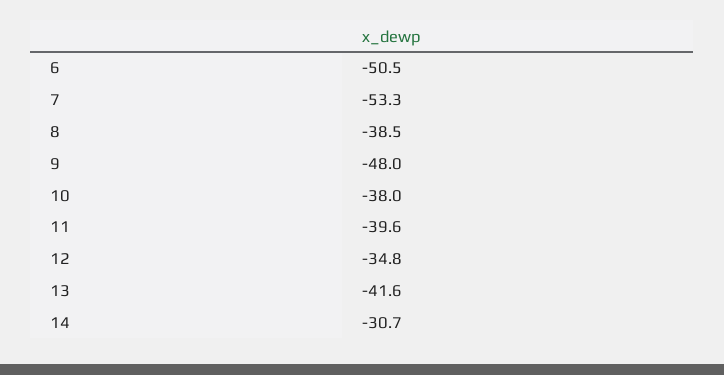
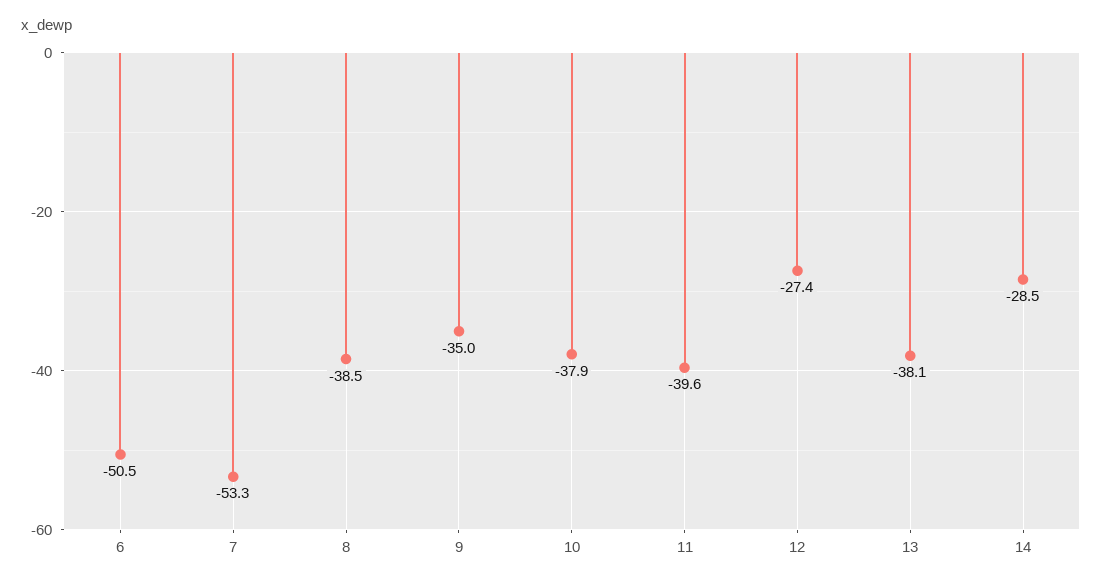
  {
    "6": -50.5,
    "7": -53.3,
    "8": -38.5,
-   "9": -48,
+   "9": -35,
-   "10": -38,
+   "10": -37.9,
    "11": -39.6,
-   "12": -34.8,
+   "12": -27.4,
-   "13": -41.6,
+   "13": -38.1,
-   "14": -30.7
+   "14": -28.5
  }

